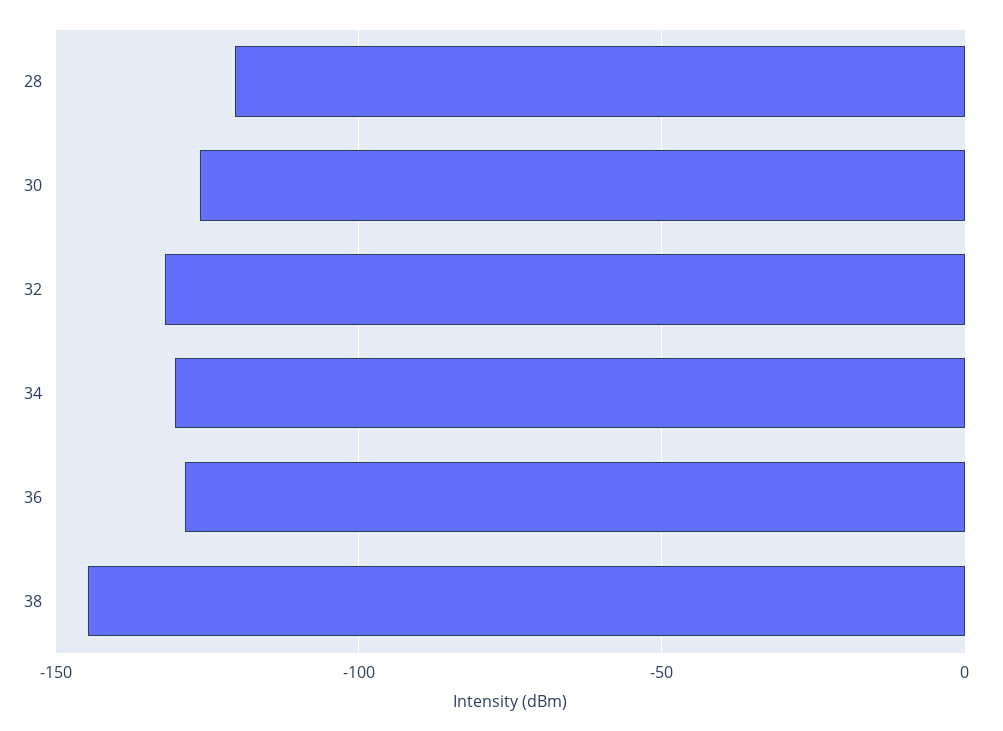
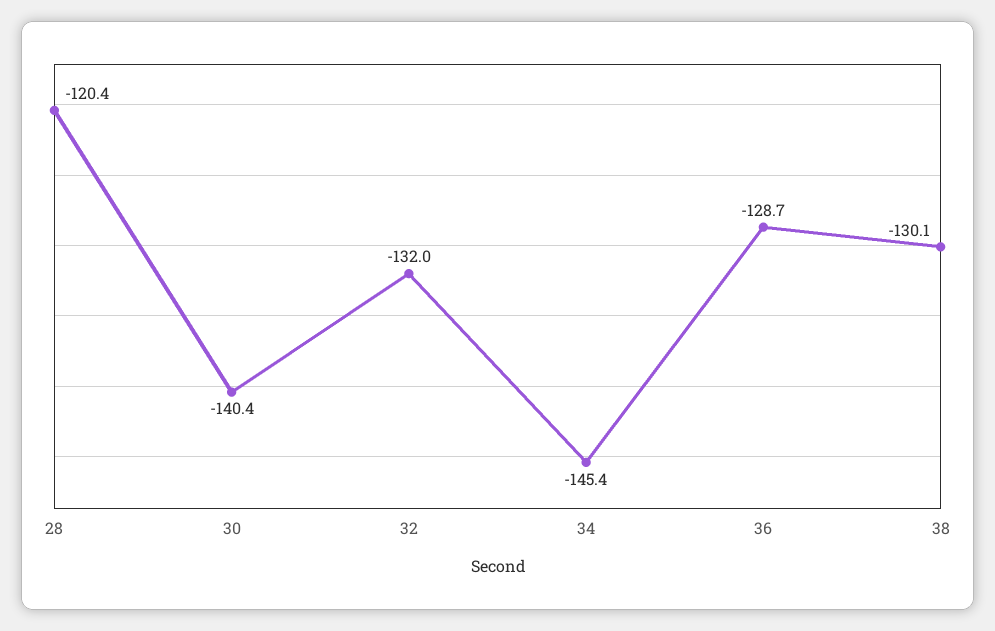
  {
    "28": -120.4,
-   "30": -125,
+   "30": -140.4,
    "32": -132,
-   "34": -130,
+   "34": -145.4,
    "36": -128.7,
-   "38": -145
+   "38": -130.1
  }

